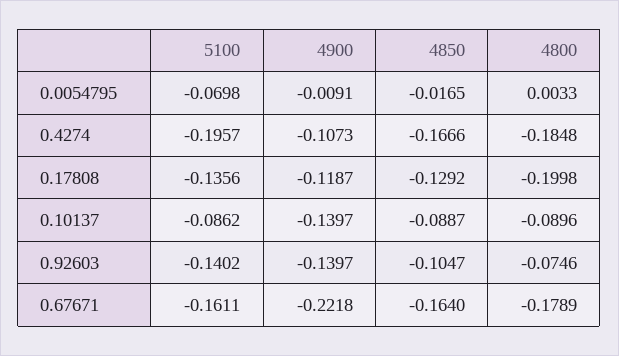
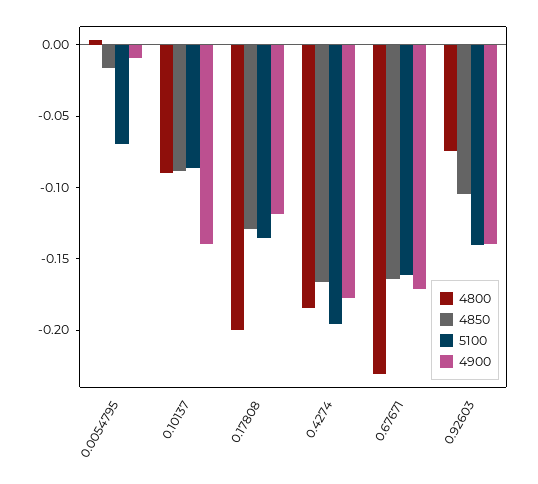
  {
    "5100": {
      "0.0054795": -0.0698,
      "0.4274": -0.1957,
      "0.17808": -0.1356,
      "0.10137": -0.0862,
      "0.92603": -0.1402,
      "0.67671": -0.1611
    },
    "4900": {
      "0.0054795": -0.0091,
-     "0.4274": -0.1073,
+     "0.4274": -0.18,
      "0.17808": -0.1187,
      "0.10137": -0.1397,
      "0.92603": -0.1397,
-     "0.67671": -0.2218
+     "0.67671": -0.17
    },
    "4850": {
      "0.0054795": -0.0165,
      "0.4274": -0.1666,
      "0.17808": -0.1292,
      "0.10137": -0.0887,
      "0.92603": -0.1047,
      "0.67671": -0.164
    },
    "4800": {
      "0.0054795": 0.0033,
      "0.4274": -0.1848,
      "0.17808": -0.1998,
      "0.10137": -0.0896,
      "0.92603": -0.0746,
-     "0.67671": -0.1789
+     "0.67671": -0.23
    }
  }

